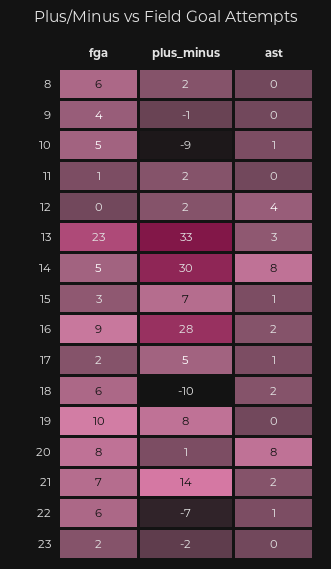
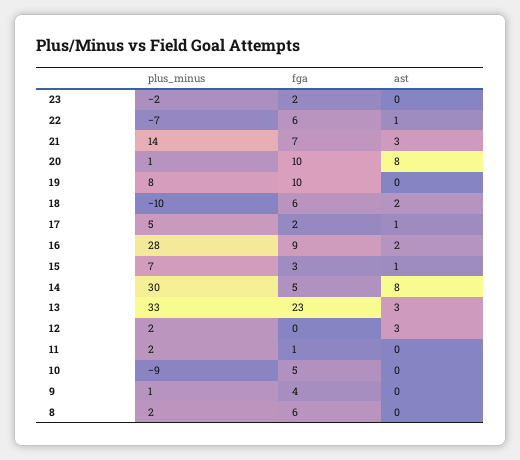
  {
    "fga": {
      "8": 6,
      "9": 4,
      "10": 5,
      "11": 1,
      "12": 0,
      "13": 23,
      "14": 5,
      "15": 3,
      "16": 9,
      "17": 2,
      "18": 6,
      "19": 10,
-     "20": 8,
+     "20": 10,
      "21": 7,
      "22": 6,
      "23": 2
    },
    "plus_minus": {
      "8": 2,
-     "9": -1,
+     "9": 1,
      "10": -9,
      "11": 2,
      "12": 2,
      "13": 33,
      "14": 30,
      "15": 7,
      "16": 28,
      "17": 5,
      "18": -10,
      "19": 8,
      "20": 1,
      "21": 14,
      "22": -7,
      "23": -2
    },
    "ast": {
      "8": 0,
      "9": 0,
-     "10": 1,
+     "10": 0,
      "11": 0,
-     "12": 4,
+     "12": 3,
      "13": 3,
      "14": 8,
      "15": 1,
      "16": 2,
      "17": 1,
      "18": 2,
      "19": 0,
      "20": 8,
-     "21": 2,
+     "21": 3,
      "22": 1,
      "23": 0
    }
  }

